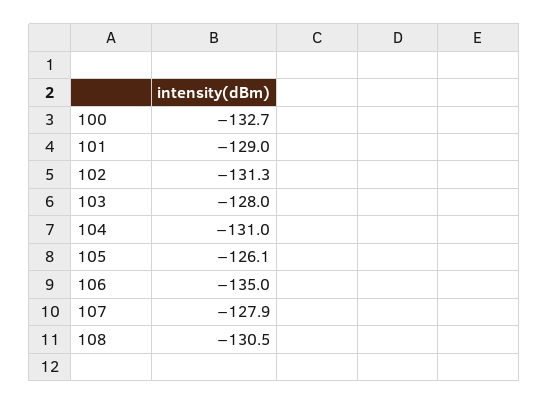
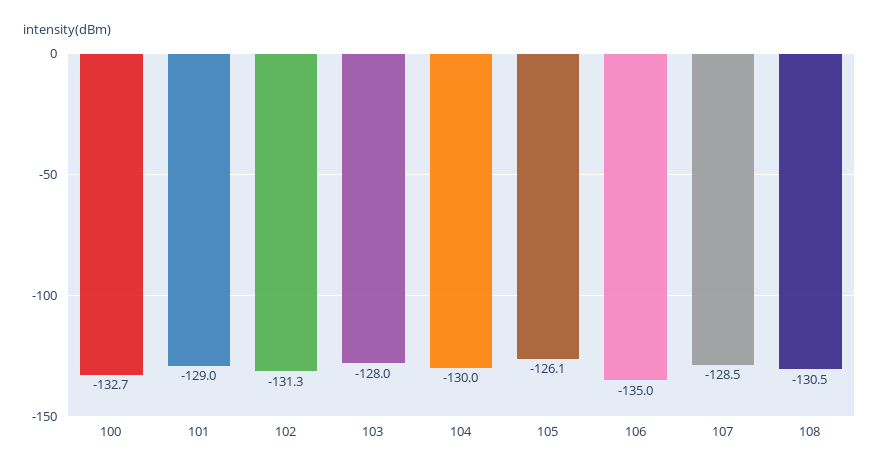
  {
    "100": -132.7,
    "101": -129,
    "102": -131.3,
    "103": -128,
-   "104": -131,
+   "104": -130,
    "105": -126.1,
    "106": -135,
-   "107": -127.9,
+   "107": -128.5,
    "108": -130.5
  }

